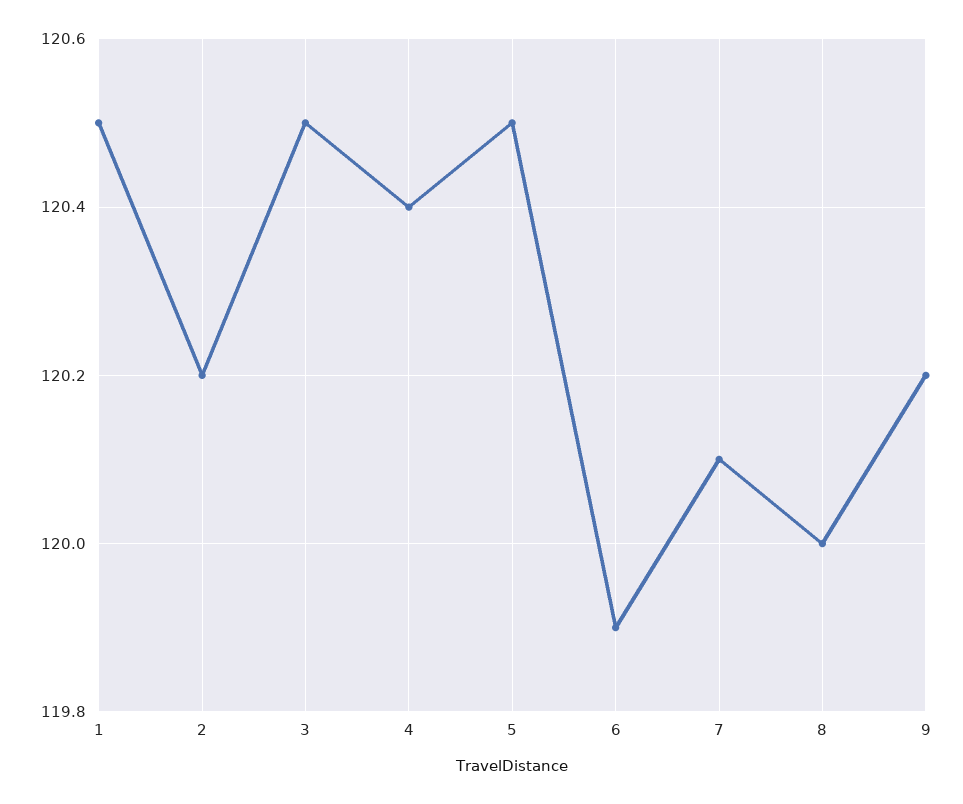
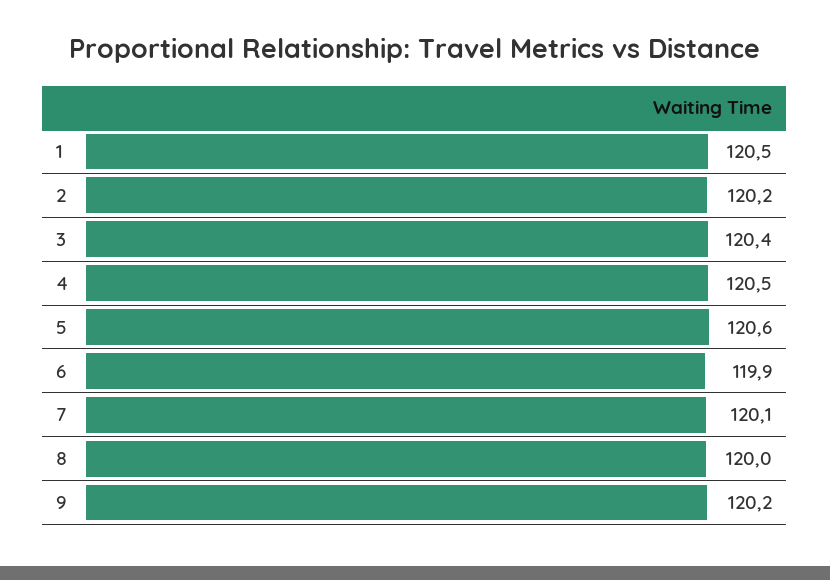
  {
    "1": 120.5,
    "2": 120.2,
-   "3": 120.5,
+   "3": 120.4,
-   "4": 120.4,
+   "4": 120.5,
-   "5": 120.5,
+   "5": 120.6,
    "6": 119.9,
    "7": 120.1,
    "8": 120,
    "9": 120.2
  }

